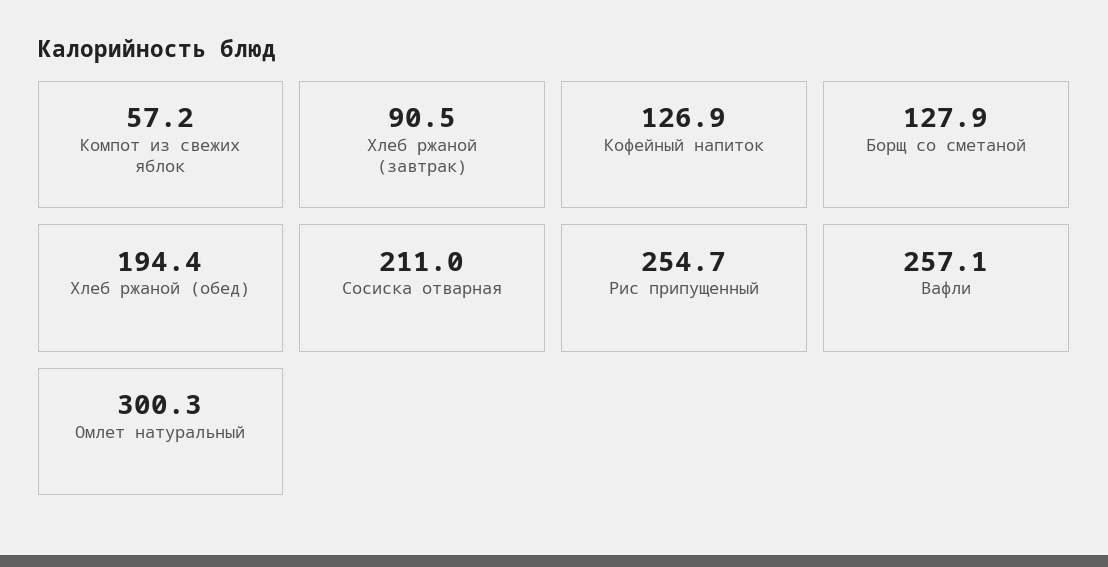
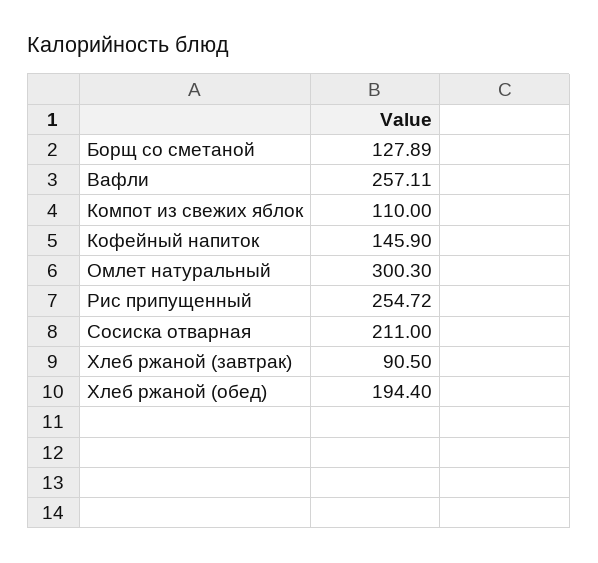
  {
-   "Компот из свежих яблок": 57.2,
+   "Компот из свежих яблок": 110,
    "Хлеб ржаной (завтрак)": 90.5,
-   "Кофейный напиток": 126.9,
+   "Кофейный напиток": 145.9,
    "Борщ со сметаной": 127.89,
    "Хлеб ржаной (обед)": 194.4,
    "Сосиска отварная": 211,
    "Рис припущенный": 254.72,
    "Вафли": 257.11,
    "Омлет натуральный": 300.3
  }

